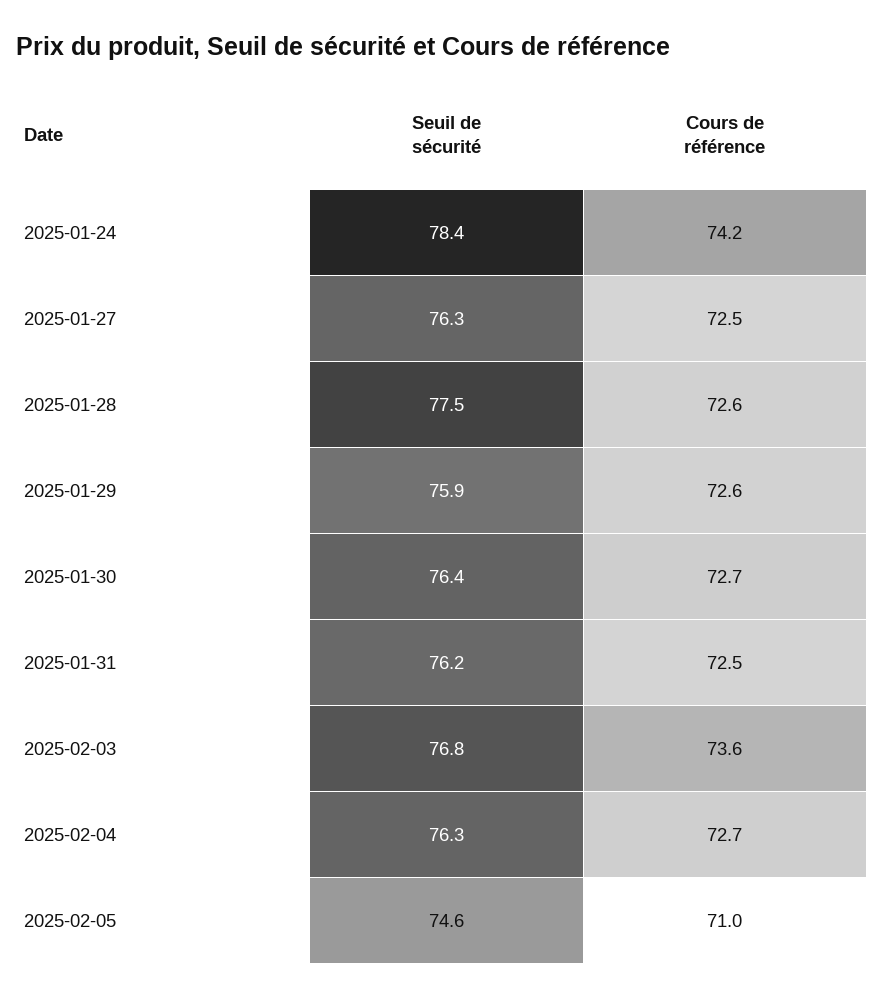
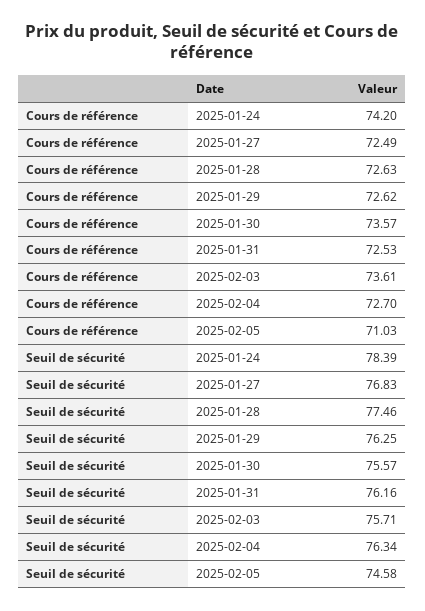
  {
    "Seuil de sécurité": {
      "2025-01-24": 78.39,
-     "2025-01-27": 76.3,
+     "2025-01-27": 76.83,
      "2025-01-28": 77.46,
-     "2025-01-29": 75.9,
+     "2025-01-29": 76.25,
-     "2025-01-30": 76.4,
+     "2025-01-30": 75.57,
      "2025-01-31": 76.16,
-     "2025-02-03": 76.8,
+     "2025-02-03": 75.71,
      "2025-02-04": 76.34,
      "2025-02-05": 74.58
    },
    "Cours de référence": {
      "2025-01-24": 74.2,
      "2025-01-27": 72.49,
      "2025-01-28": 72.63,
      "2025-01-29": 72.62,
-     "2025-01-30": 72.7,
+     "2025-01-30": 73.57,
      "2025-01-31": 72.53,
      "2025-02-03": 73.61,
      "2025-02-04": 72.7,
      "2025-02-05": 71.03
    }
  }

